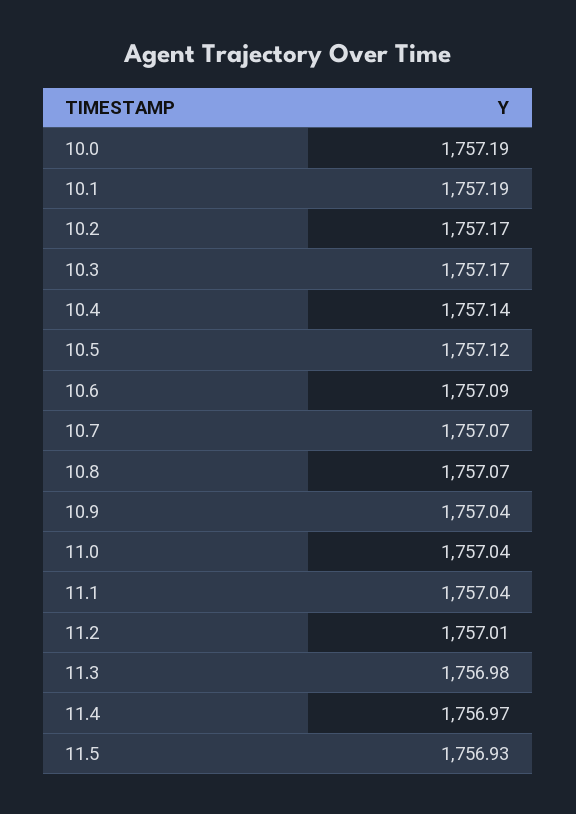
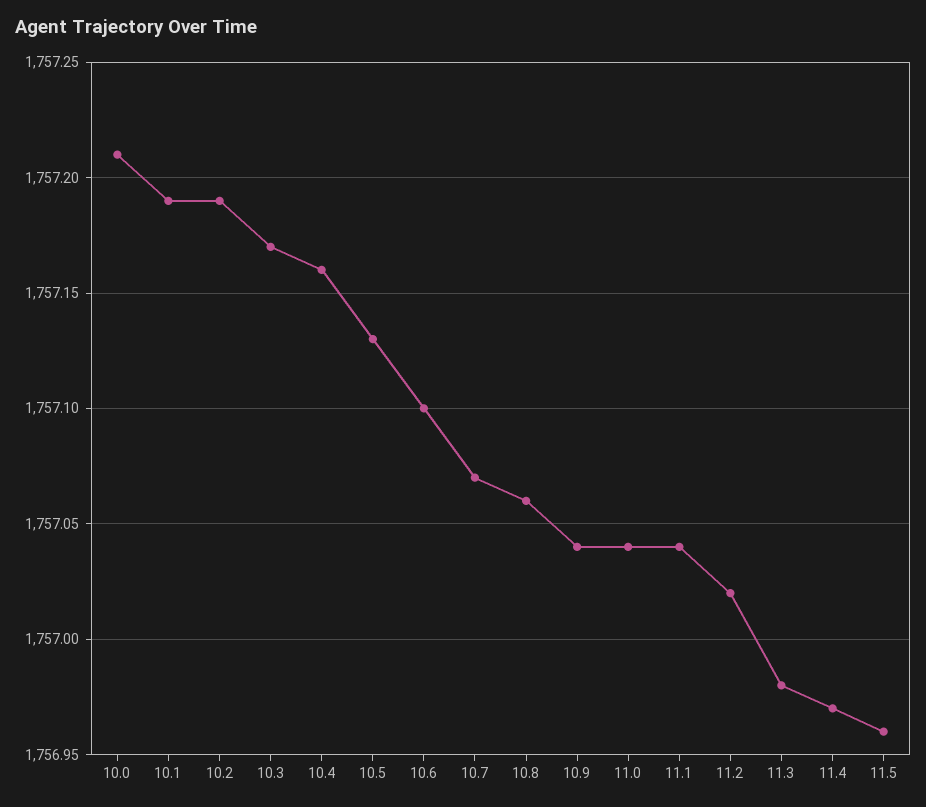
  {
-   "10.0": 1757.19,
+   "10.0": 1757.21,
    "10.1": 1757.19,
-   "10.2": 1757.17,
+   "10.2": 1757.19,
    "10.3": 1757.17,
-   "10.4": 1757.14,
+   "10.4": 1757.16,
-   "10.5": 1757.12,
+   "10.5": 1757.13,
-   "10.6": 1757.09,
+   "10.6": 1757.1,
    "10.7": 1757.07,
-   "10.8": 1757.07,
+   "10.8": 1757.06,
    "10.9": 1757.04,
    "11.0": 1757.04,
    "11.1": 1757.04,
-   "11.2": 1757.01,
+   "11.2": 1757.02,
    "11.3": 1756.98,
    "11.4": 1756.97,
-   "11.5": 1756.93
+   "11.5": 1756.96
  }

